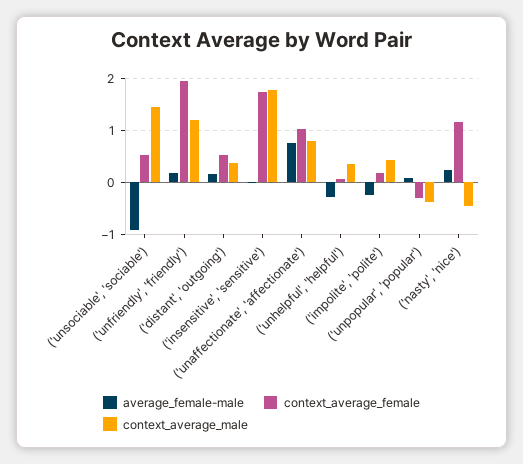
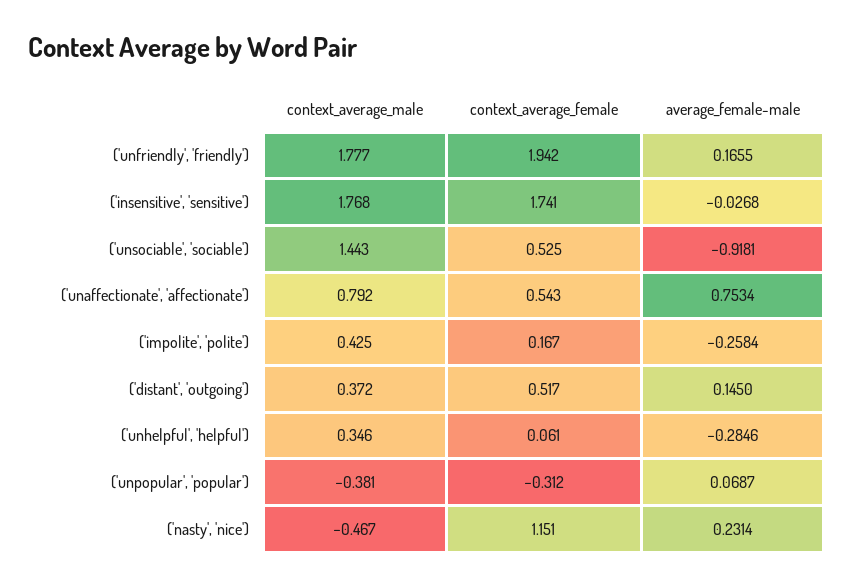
  {
    "average_female-male": {
      "('unsociable', 'sociable')": -0.9181,
      "('unfriendly', 'friendly')": 0.1655,
      "('distant', 'outgoing')": 0.145,
      "('insensitive', 'sensitive')": -0.0268,
      "('unaffectionate', 'affectionate')": 0.7534,
      "('unhelpful', 'helpful')": -0.2846,
      "('impolite', 'polite')": -0.2584,
      "('unpopular', 'popular')": 0.0687,
      "('nasty', 'nice')": 0.2314
    },
    "context_average_female": {
      "('unsociable', 'sociable')": 0.525,
      "('unfriendly', 'friendly')": 1.942,
      "('distant', 'outgoing')": 0.517,
      "('insensitive', 'sensitive')": 1.741,
-     "('unaffectionate', 'affectionate')": 1,
+     "('unaffectionate', 'affectionate')": 0.543,
      "('unhelpful', 'helpful')": 0.061,
      "('impolite', 'polite')": 0.167,
      "('unpopular', 'popular')": -0.312,
      "('nasty', 'nice')": 1.151
    },
    "context_average_male": {
      "('unsociable', 'sociable')": 1.443,
-     "('unfriendly', 'friendly')": 1.2,
+     "('unfriendly', 'friendly')": 1.777,
      "('distant', 'outgoing')": 0.372,
      "('insensitive', 'sensitive')": 1.768,
      "('unaffectionate', 'affectionate')": 0.792,
      "('unhelpful', 'helpful')": 0.346,
      "('impolite', 'polite')": 0.425,
      "('unpopular', 'popular')": -0.381,
      "('nasty', 'nice')": -0.467
    }
  }

